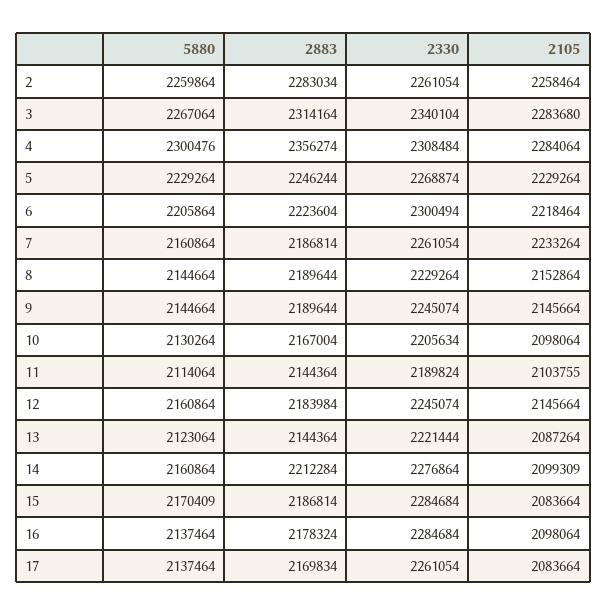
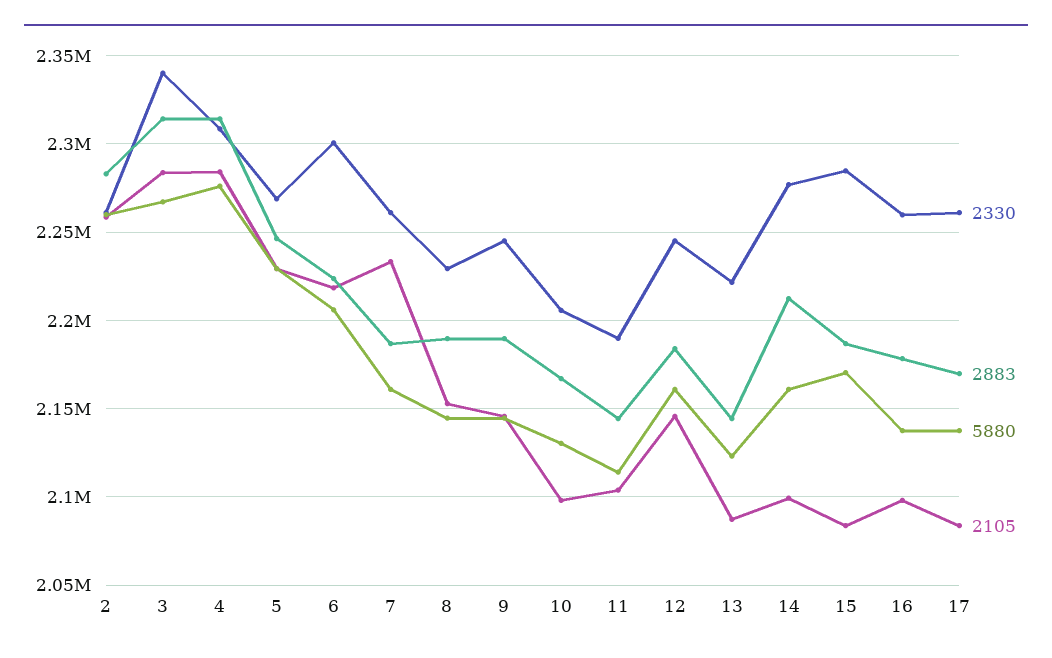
  {
    "5880": {
      "2": 2259864,
      "3": 2267064,
-     "4": 2300476,
+     "4": 2275000,
      "5": 2229264,
      "6": 2205864,
      "7": 2160864,
      "8": 2144664,
      "9": 2144664,
      "10": 2130264,
      "11": 2114064,
      "12": 2160864,
      "13": 2123064,
      "14": 2160864,
      "15": 2170409,
      "16": 2137464,
      "17": 2137464
    },
    "2883": {
      "2": 2283034,
      "3": 2314164,
-     "4": 2356274,
+     "4": 2315000,
      "5": 2246244,
      "6": 2223604,
      "7": 2186814,
      "8": 2189644,
      "9": 2189644,
      "10": 2167004,
      "11": 2144364,
      "12": 2183984,
      "13": 2144364,
      "14": 2212284,
      "15": 2186814,
      "16": 2178324,
      "17": 2169834
    },
    "2330": {
      "2": 2261054,
      "3": 2340104,
      "4": 2308484,
      "5": 2268874,
      "6": 2300494,
      "7": 2261054,
      "8": 2229264,
      "9": 2245074,
      "10": 2205634,
      "11": 2189824,
      "12": 2245074,
      "13": 2221444,
      "14": 2276864,
      "15": 2284684,
-     "16": 2284684,
+     "16": 2260000,
      "17": 2261054
    },
    "2105": {
      "2": 2258464,
      "3": 2283680,
      "4": 2284064,
      "5": 2229264,
      "6": 2218464,
      "7": 2233264,
      "8": 2152864,
      "9": 2145664,
      "10": 2098064,
      "11": 2103755,
      "12": 2145664,
      "13": 2087264,
      "14": 2099309,
      "15": 2083664,
      "16": 2098064,
      "17": 2083664
    }
  }

